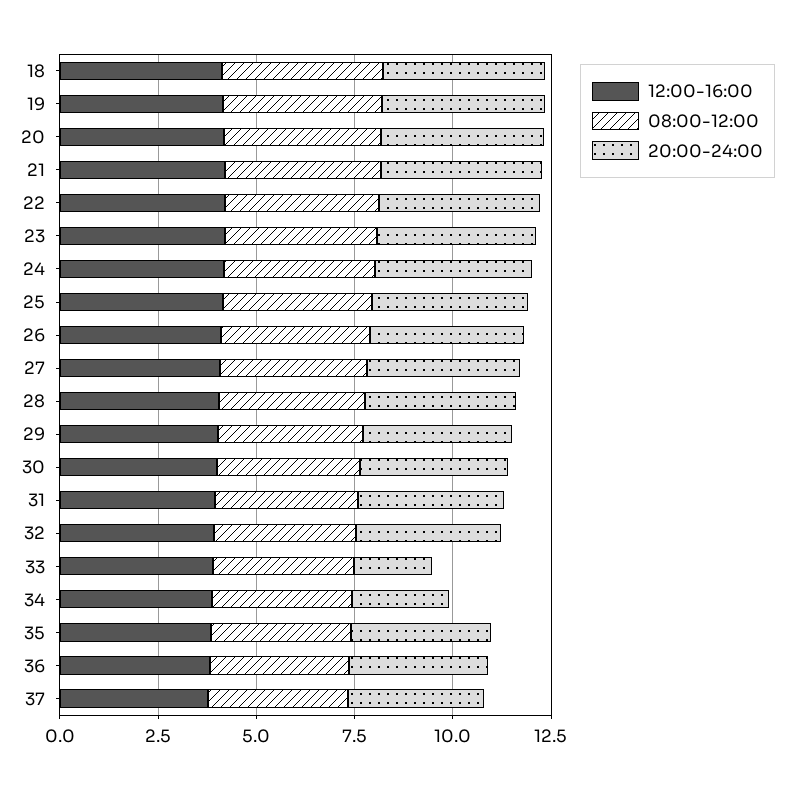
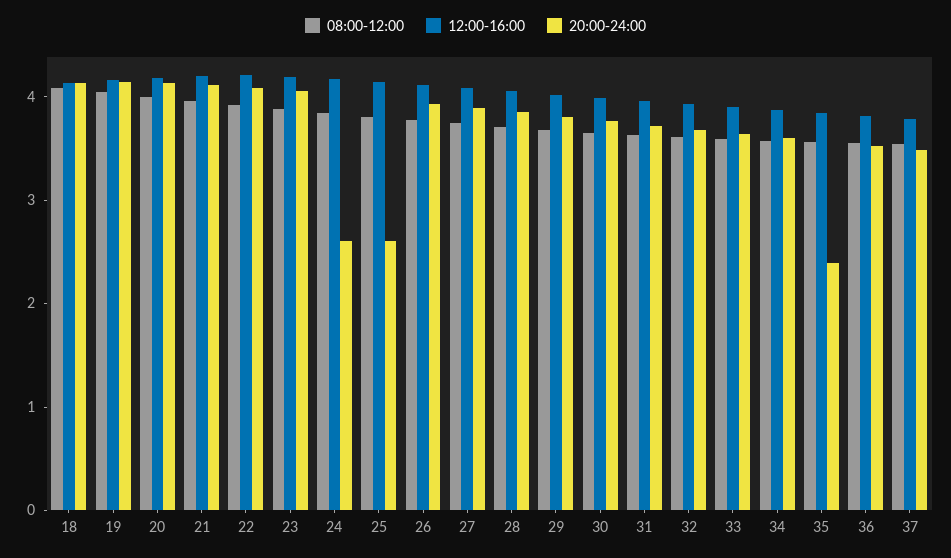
  {
    "12:00-16:00": {
      "18": 4.2,
      "19": 4.2,
      "20": 4.2,
      "21": 4.2,
      "22": 4.2,
      "23": 4.2,
      "24": 4.2,
      "25": 4.2,
      "26": 4.2,
      "27": 4,
      "28": 4,
      "29": 4,
      "30": 4,
      "31": 4,
      "32": 4,
      "33": 4,
      "34": 3.8,
      "35": 3.8,
      "36": 3.8,
      "37": 3.8
    },
    "08:00-12:00": {
      "18": 4,
      "19": 4,
      "20": 4,
      "21": 4,
      "22": 4,
      "23": 3.8,
      "24": 3.8,
      "25": 3.8,
      "26": 3.8,
      "27": 3.8,
      "28": 3.8,
      "29": 3.6,
      "30": 3.6,
      "31": 3.6,
      "32": 3.6,
      "33": 3.6,
      "34": 3.6,
      "35": 3.6,
      "36": 3.6,
      "37": 3.6
    },
    "20:00-24:00": {
      "18": 4.2,
      "19": 4.2,
      "20": 4.2,
      "21": 4.2,
      "22": 4,
      "23": 4,
-     "24": 4,
+     "24": 2.6,
-     "25": 4,
+     "25": 2.6,
      "26": 4,
      "27": 3.8,
      "28": 3.8,
      "29": 3.8,
      "30": 3.8,
      "31": 3.8,
      "32": 3.6,
-     "33": 2,
+     "33": 3.6,
-     "34": 2.5,
+     "34": 3.6,
-     "35": 3.5,
+     "35": 2.4,
      "36": 3.6,
      "37": 3.4
    }
  }

